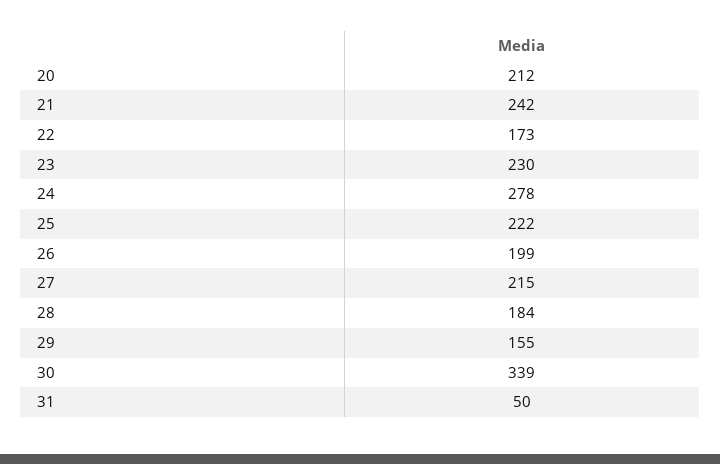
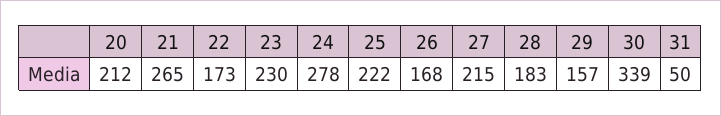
  {
    "20": 212,
-   "21": 242,
+   "21": 265,
    "22": 173,
    "23": 230,
    "24": 278,
    "25": 222,
-   "26": 199,
+   "26": 168,
    "27": 215,
-   "28": 184,
+   "28": 183,
-   "29": 155,
+   "29": 157,
    "30": 339,
    "31": 50
  }

